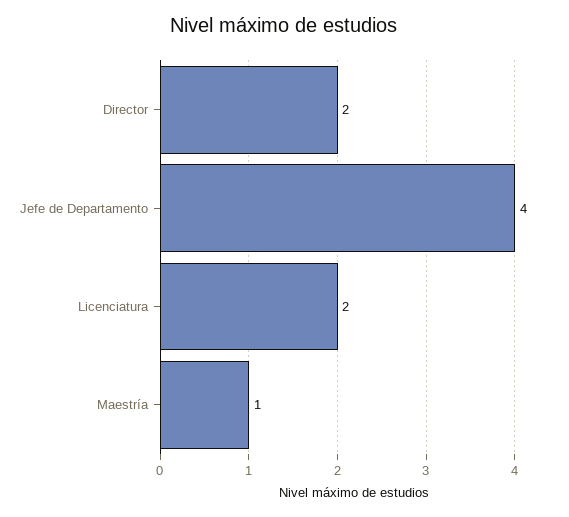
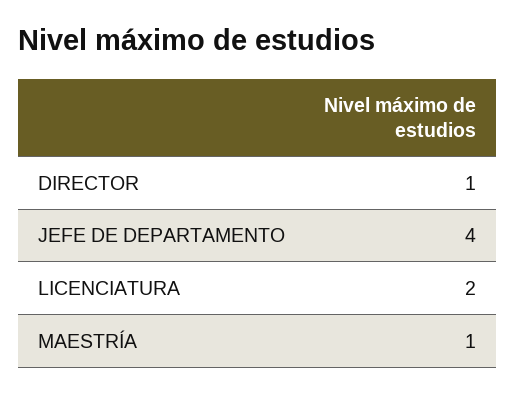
  {
-   "Director": 2,
+   "Director": 1,
    "Jefe de Departamento": 4,
    "Licenciatura": 2,
    "Maestría": 1
  }

